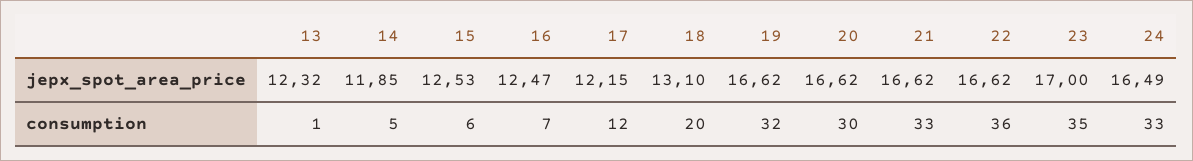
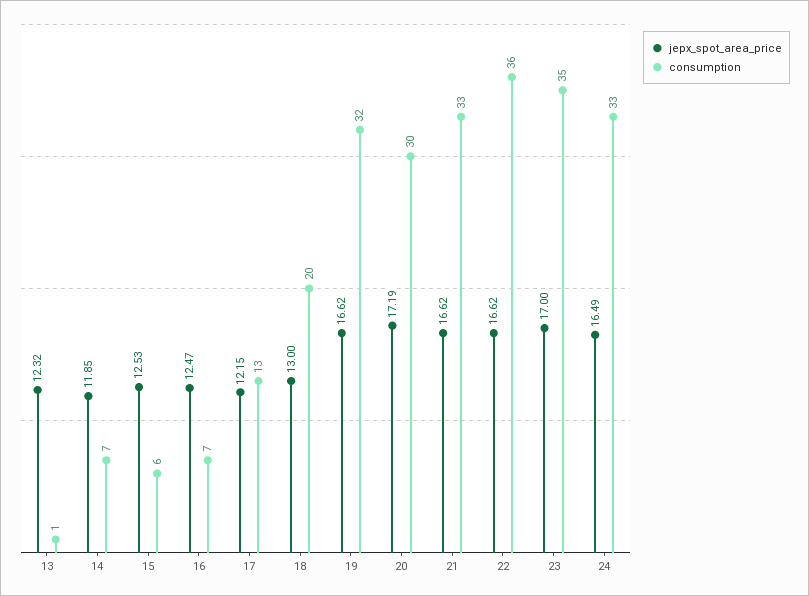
  {
    "jepx_spot_area_price": {
      "13": 12.32,
      "14": 11.85,
      "15": 12.53,
      "16": 12.47,
      "17": 12.15,
-     "18": 13.1,
+     "18": 13,
      "19": 16.62,
-     "20": 16.62,
+     "20": 17.19,
      "21": 16.62,
      "22": 16.62,
      "23": 17,
      "24": 16.49
    },
    "consumption": {
      "13": 1,
-     "14": 5,
+     "14": 7,
      "15": 6,
      "16": 7,
-     "17": 12,
+     "17": 13,
      "18": 20,
      "19": 32,
      "20": 30,
      "21": 33,
      "22": 36,
      "23": 35,
      "24": 33
    }
  }

